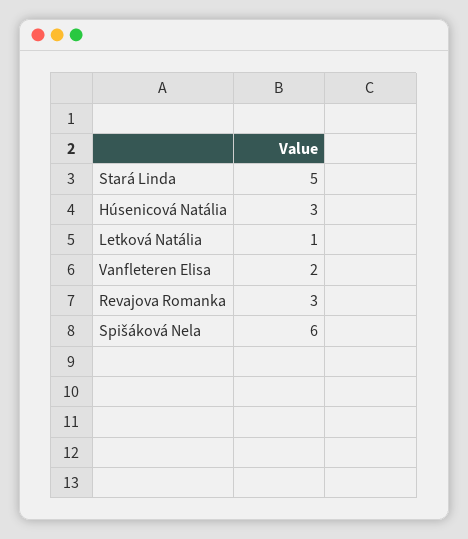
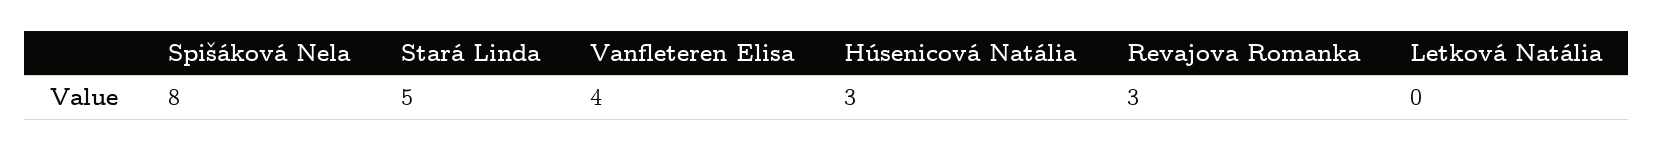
  {
    "Stará Linda": 5,
    "Húsenicová Natália": 3,
-   "Letková Natália": 1,
+   "Letková Natália": 0,
-   "Vanfleteren Elisa": 2,
+   "Vanfleteren Elisa": 4,
    "Revajova Romanka": 3,
-   "Spišáková Nela": 6
+   "Spišáková Nela": 8
  }

